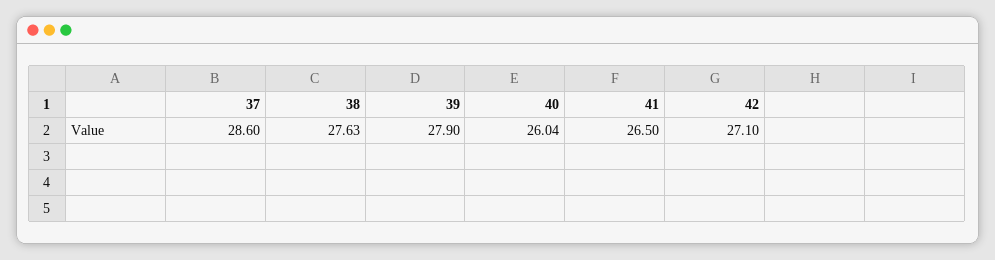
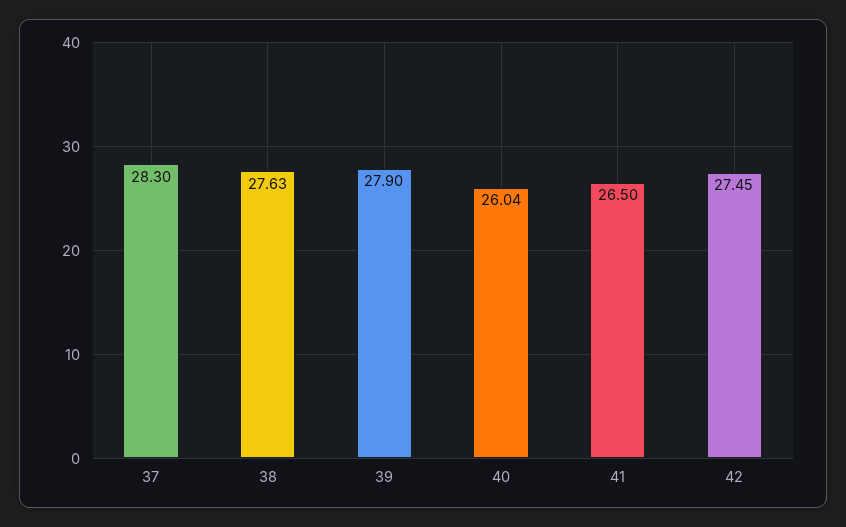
  {
-   "37": 28.6,
+   "37": 28.3,
    "38": 27.63,
    "39": 27.9,
    "40": 26.04,
    "41": 26.5,
-   "42": 27.1
+   "42": 27.45
  }

